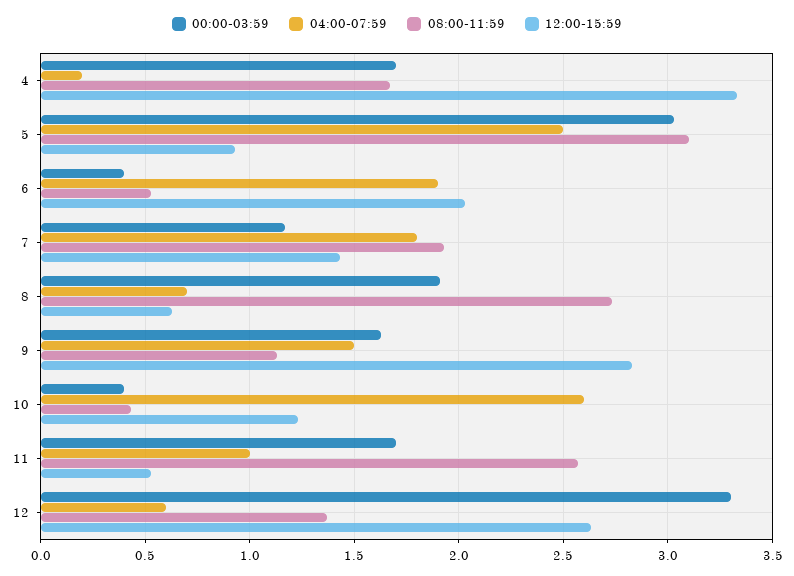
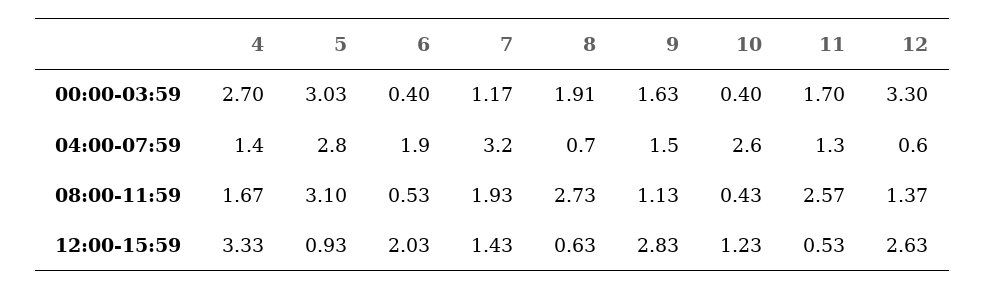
  {
    "00:00-03:59": {
-     "4": 1.7,
+     "4": 2.7,
      "5": 3.03,
      "6": 0.4,
      "7": 1.17,
      "8": 1.91,
      "9": 1.63,
      "10": 0.4,
      "11": 1.7,
      "12": 3.3
    },
    "04:00-07:59": {
-     "4": 0.2,
+     "4": 1.4,
-     "5": 2.5,
+     "5": 2.8,
      "6": 1.9,
-     "7": 1.8,
+     "7": 3.2,
      "8": 0.7,
      "9": 1.5,
      "10": 2.6,
-     "11": 1,
+     "11": 1.3,
      "12": 0.6
    },
    "08:00-11:59": {
      "4": 1.67,
      "5": 3.1,
      "6": 0.53,
      "7": 1.93,
      "8": 2.73,
      "9": 1.13,
      "10": 0.43,
      "11": 2.57,
      "12": 1.37
    },
    "12:00-15:59": {
      "4": 3.33,
      "5": 0.93,
      "6": 2.03,
      "7": 1.43,
      "8": 0.63,
      "9": 2.83,
      "10": 1.23,
      "11": 0.53,
      "12": 2.63
    }
  }

